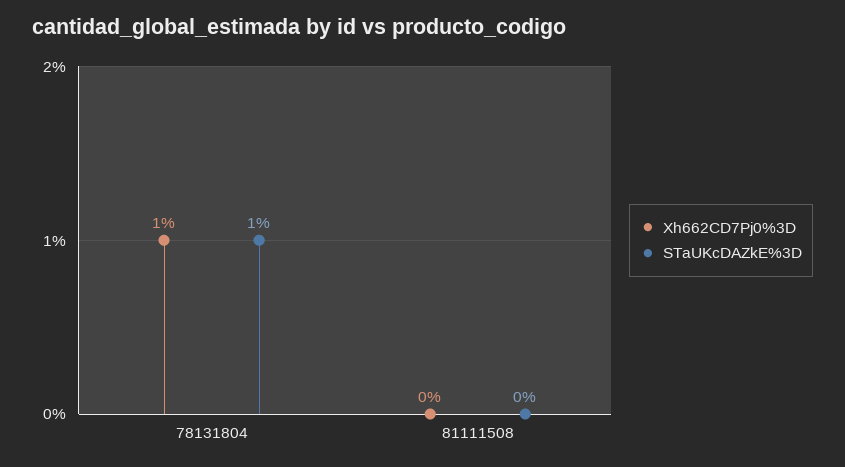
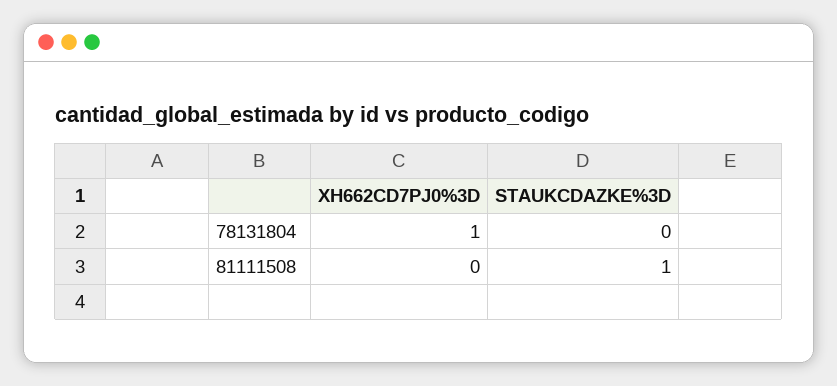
  {
    "Xh662CD7Pj0%3D": {
      "78131804": 1,
      "81111508": 0
    },
    "STaUKcDAZkE%3D": {
-     "78131804": 1,
+     "78131804": 0,
-     "81111508": 0
+     "81111508": 1
    }
  }

